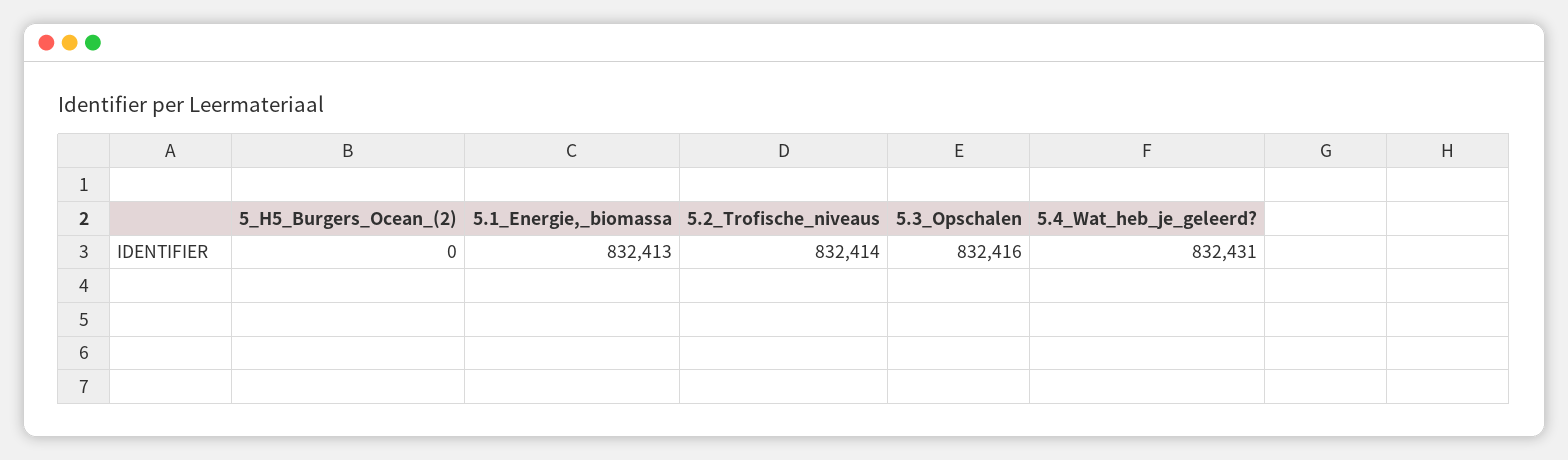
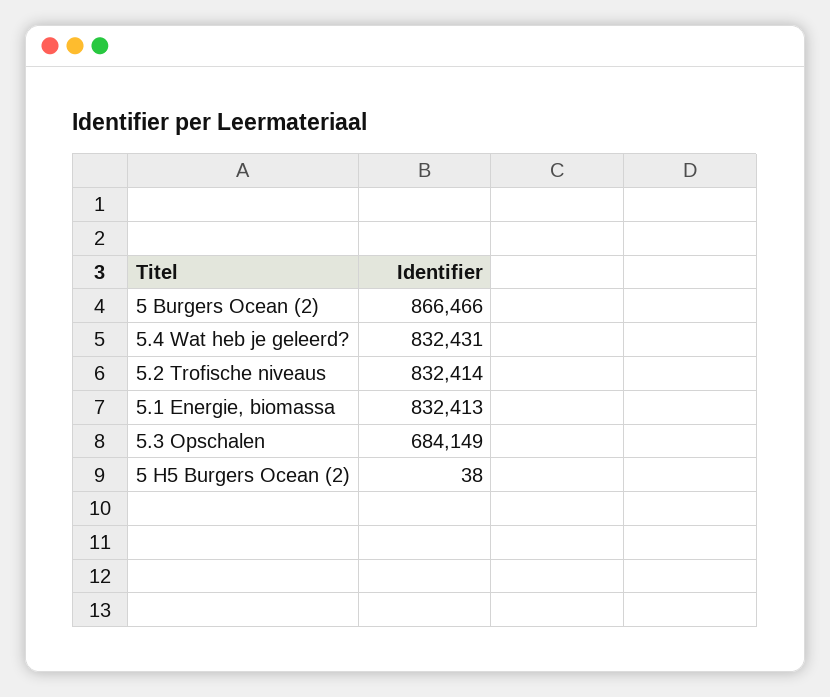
  {
-   "5_H5_Burgers_Ocean_(2)": 0,
+   "5_H5_Burgers_Ocean_(2)": 38,
    "5.1_Energie,_biomassa": 832413,
    "5.2_Trofische_niveaus": 832414,
-   "5.3_Opschalen": 832416,
+   "5.3_Opschalen": 684149,
-   "5.4_Wat_heb_je_geleerd?": 832431
+   "5.4_Wat_heb_je_geleerd?": 832431,
+   "5 Burgers Ocean (2)": 866466
  }

